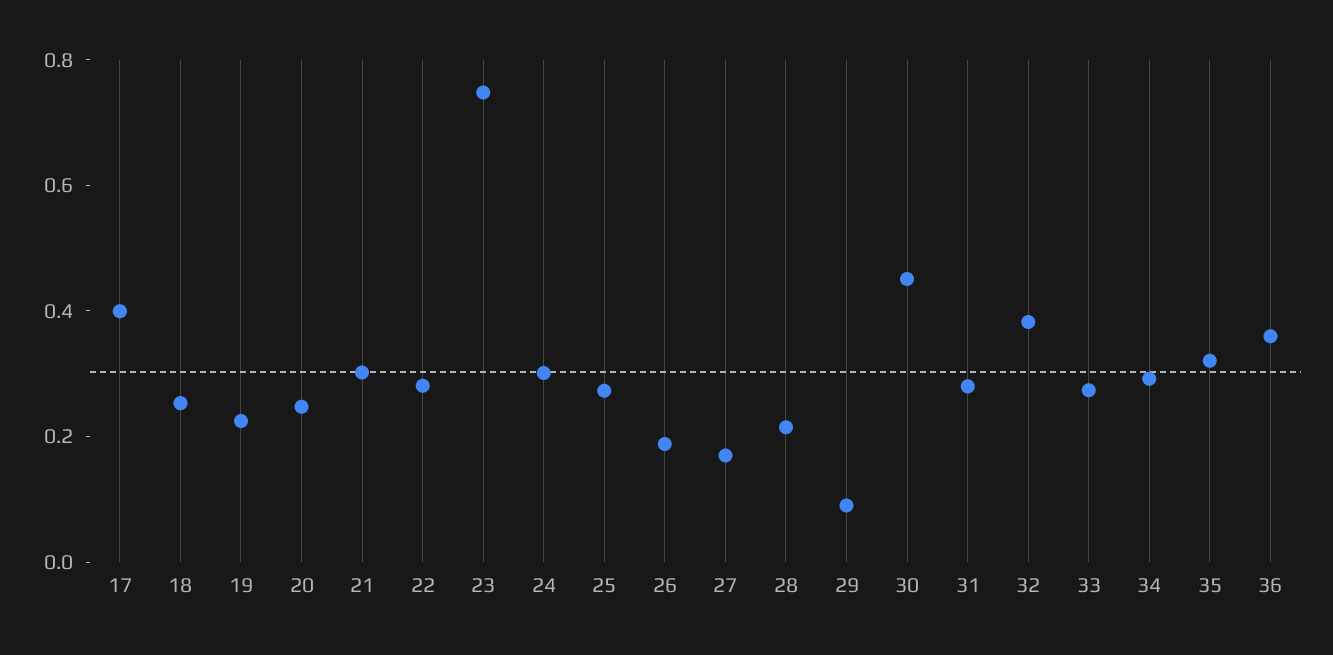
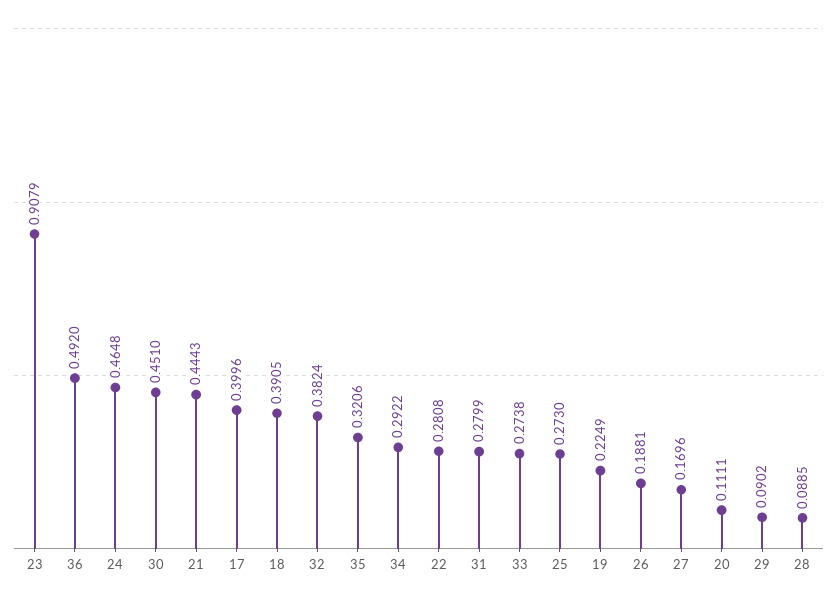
  {
    "17": 0.3996,
-   "18": 0.25,
+   "18": 0.3905,
    "19": 0.2249,
-   "20": 0.25,
+   "20": 0.1111,
-   "21": 0.3,
+   "21": 0.4443,
    "22": 0.2808,
-   "23": 0.75,
+   "23": 0.9079,
-   "24": 0.3,
+   "24": 0.4648,
    "25": 0.273,
    "26": 0.1881,
    "27": 0.1696,
-   "28": 0.2,
+   "28": 0.0885,
    "29": 0.0902,
    "30": 0.451,
    "31": 0.2799,
    "32": 0.3824,
    "33": 0.2738,
    "34": 0.2922,
    "35": 0.3206,
-   "36": 0.35
+   "36": 0.492
  }

